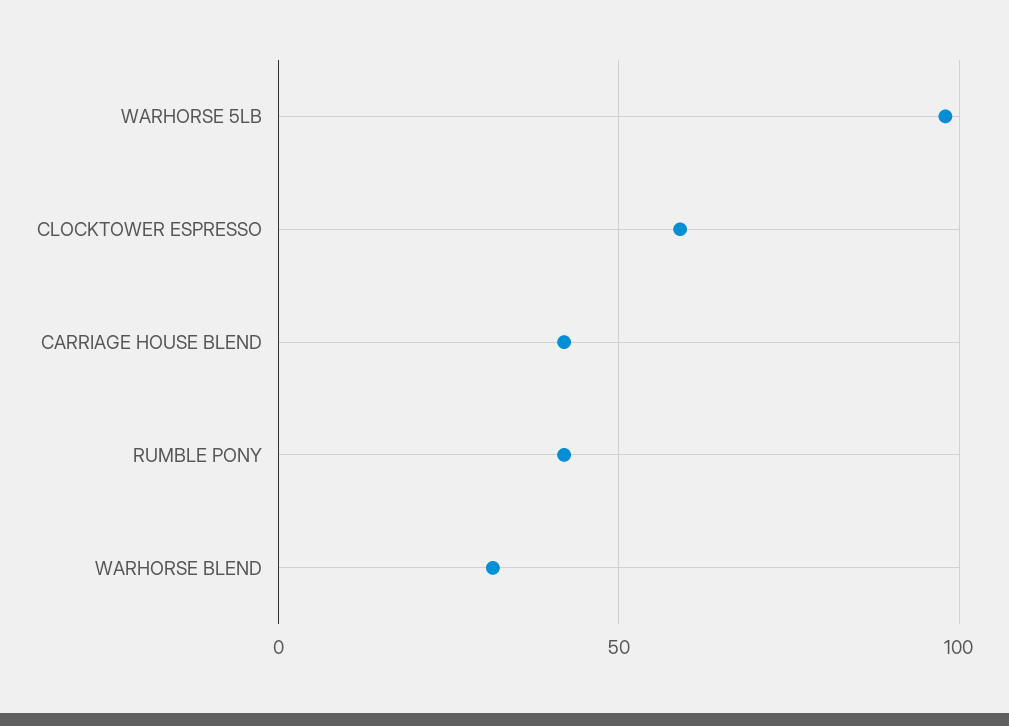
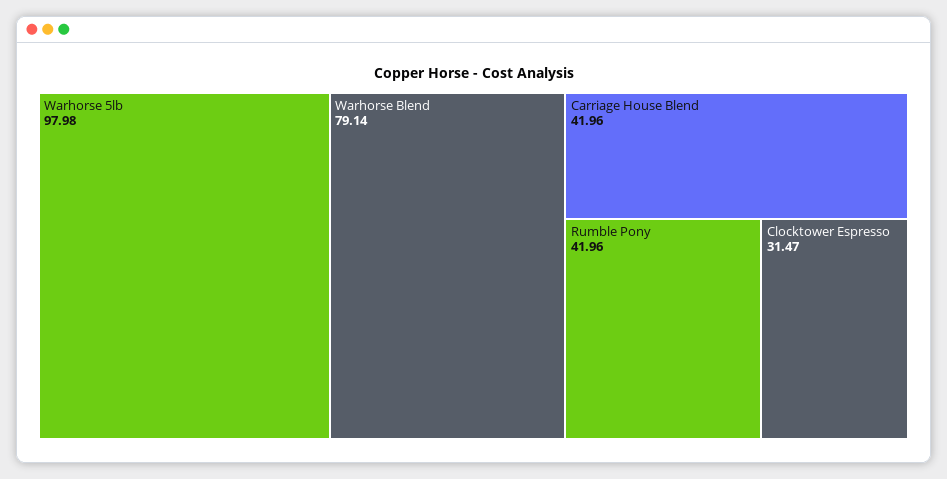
  {
    "WARHORSE 5LB": 97.98,
-   "CLOCKTOWER ESPRESSO": 60,
+   "CLOCKTOWER ESPRESSO": 31.47,
    "CARRIAGE HOUSE BLEND": 41.96,
    "RUMBLE PONY": 41.96,
-   "WARHORSE BLEND": 30
+   "WARHORSE BLEND": 79.14
  }

